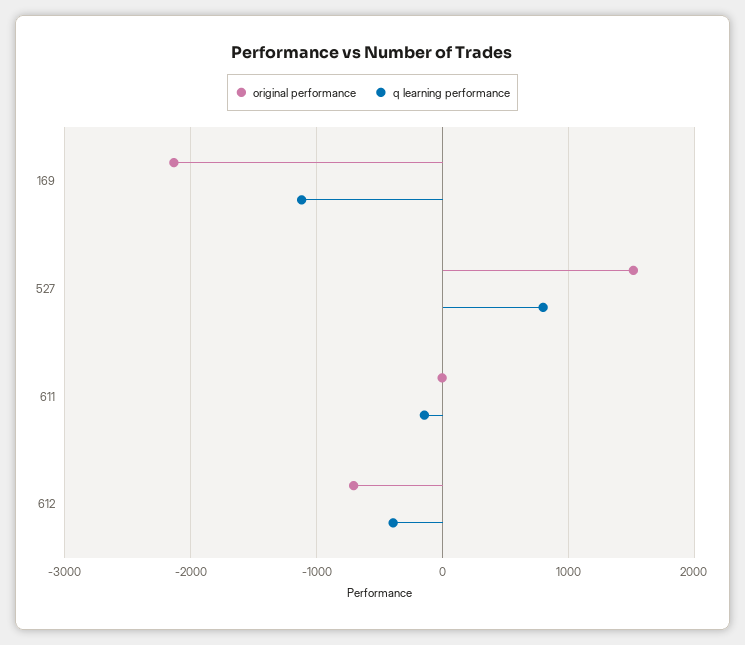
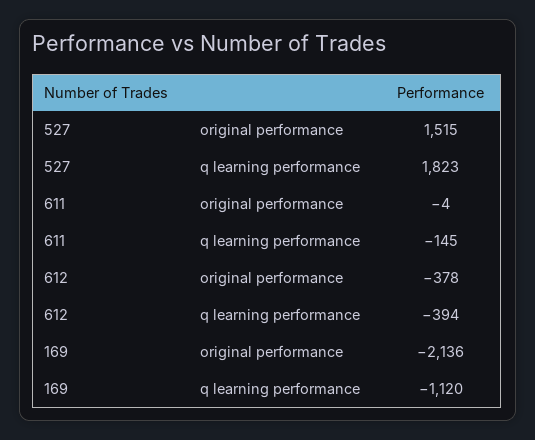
  {
    "original performance": {
      "169": -2136,
      "527": 1515,
      "611": -4,
-     "612": -700
+     "612": -378
    },
    "q learning performance": {
      "169": -1120,
-     "527": 800,
+     "527": 1823,
      "611": -145,
      "612": -394
    }
  }

